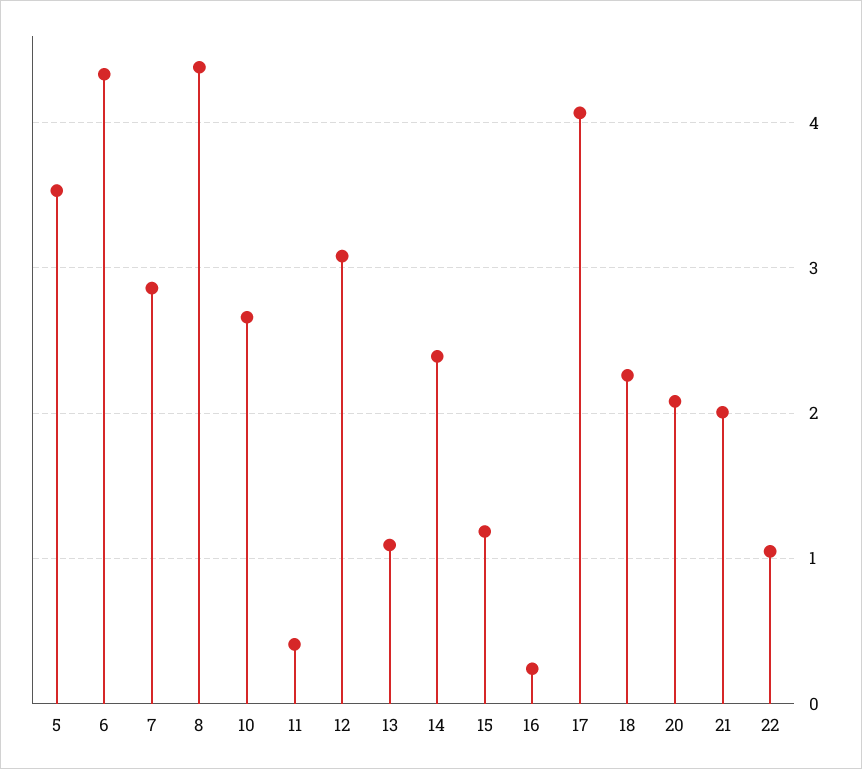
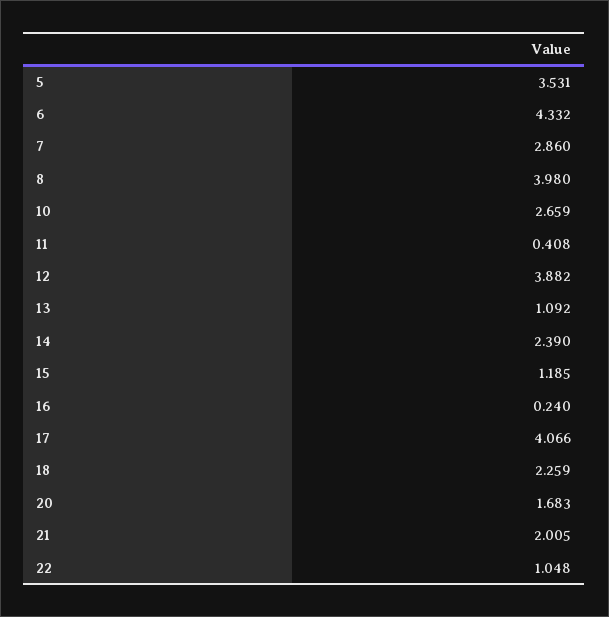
  {
    "5": 3.531,
    "6": 4.332,
    "7": 2.86,
-   "8": 4.4,
+   "8": 3.98,
    "10": 2.659,
    "11": 0.408,
-   "12": 3.1,
+   "12": 3.882,
    "13": 1.092,
    "14": 2.39,
    "15": 1.185,
    "16": 0.24,
    "17": 4.066,
    "18": 2.259,
-   "20": 2.1,
+   "20": 1.683,
    "21": 2.005,
    "22": 1.048
  }

